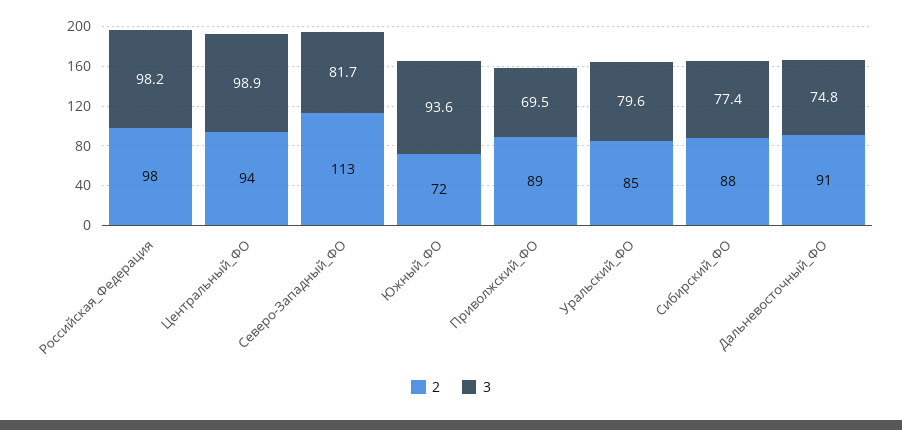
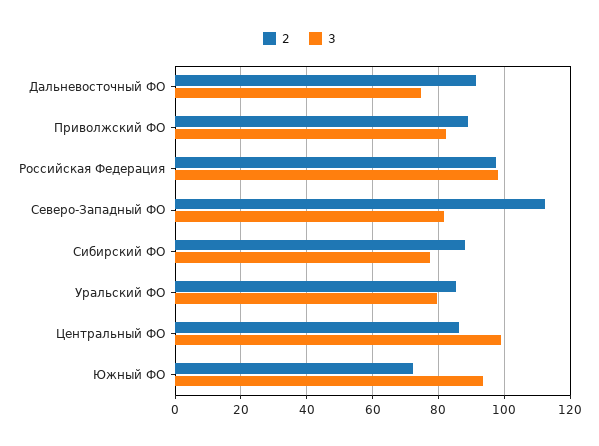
  {
    "2": {
      "Российская_Федерация": 98,
-     "Центральный_ФО": 94,
+     "Центральный_ФО": 86,
      "Северо-Западный_ФО": 113,
      "Южный_ФО": 72,
      "Приволжский_ФО": 89,
      "Уральский_ФО": 85,
      "Сибирский_ФО": 88,
      "Дальневосточный_ФО": 91
    },
    "3": {
      "Российская_Федерация": 98.2,
      "Центральный_ФО": 98.9,
      "Северо-Западный_ФО": 81.7,
      "Южный_ФО": 93.6,
-     "Приволжский_ФО": 69.5,
+     "Приволжский_ФО": 82,
      "Уральский_ФО": 79.6,
      "Сибирский_ФО": 77.4,
      "Дальневосточный_ФО": 74.8
    }
  }

